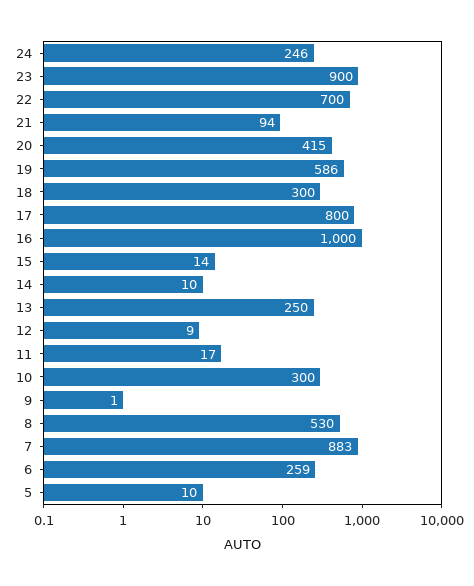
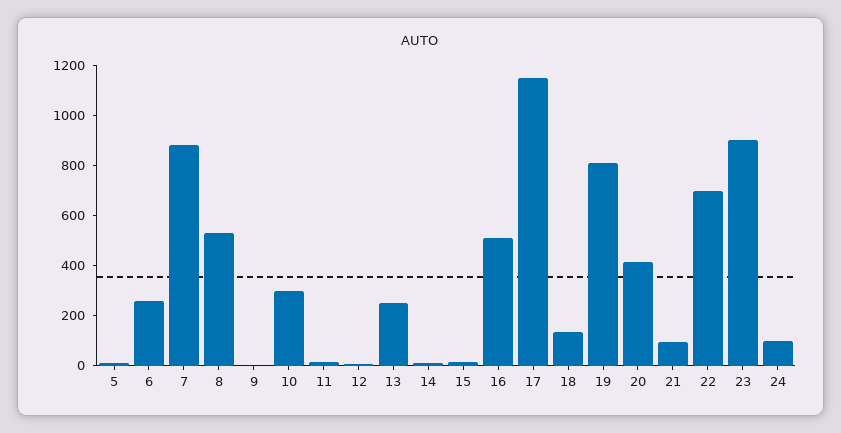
  {
-   "24": 246,
+   "24": 100,
    "23": 900,
    "22": 700,
    "21": 94,
    "20": 415,
-   "19": 586,
+   "19": 800,
-   "18": 300,
+   "18": 150,
-   "17": 800,
+   "17": 1150,
-   "16": 1000,
+   "16": 500,
    "15": 14,
    "14": 10,
    "13": 250,
    "12": 9,
    "11": 17,
    "10": 300,
    "9": 1,
    "8": 530,
    "7": 883,
    "6": 259,
    "5": 10
  }

